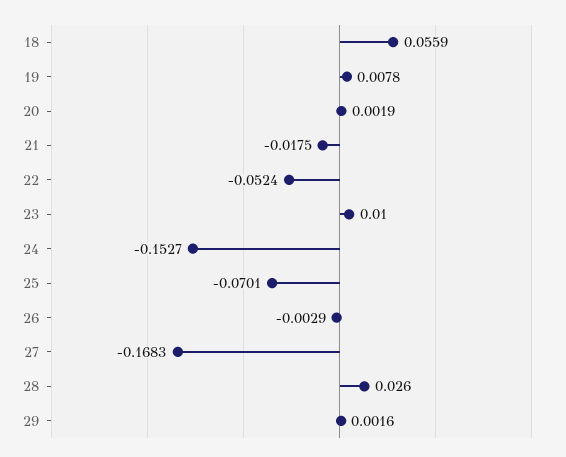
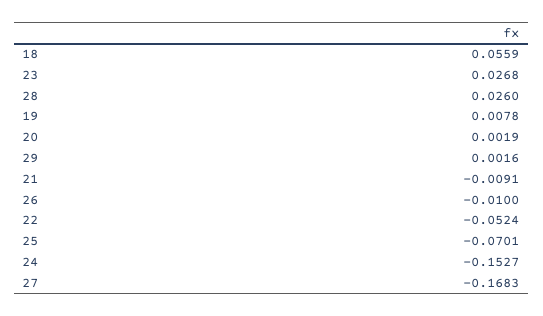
  {
    "18": 0.0559,
    "19": 0.0078,
    "20": 0.0019,
-   "21": -0.0175,
+   "21": -0.0091,
    "22": -0.0524,
-   "23": 0.01,
+   "23": 0.0268,
    "24": -0.1527,
    "25": -0.0701,
-   "26": -0.0029,
+   "26": -0.01,
    "27": -0.1683,
    "28": 0.026,
    "29": 0.0016
  }

